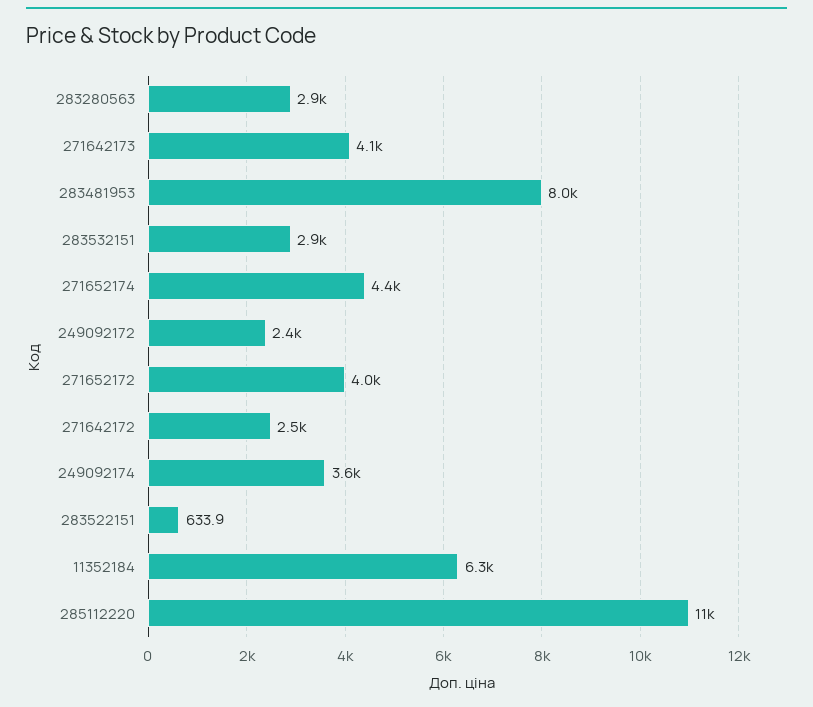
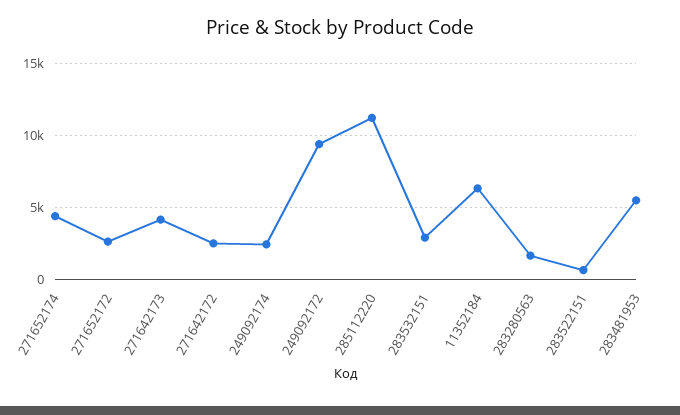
  {
-   "283280563": 2900,
+   "283280563": 1500,
    "271642173": 4100,
-   "283481953": 8000,
+   "283481953": 5500,
    "283532151": 2900,
    "271652174": 4400,
-   "249092172": 2400,
+   "249092172": 9500,
-   "271652172": 4000,
+   "271652172": 2500,
    "271642172": 2500,
-   "249092174": 3600,
+   "249092174": 2500,
    "283522151": 633.9,
    "11352184": 6300,
    "285112220": 11000
  }

